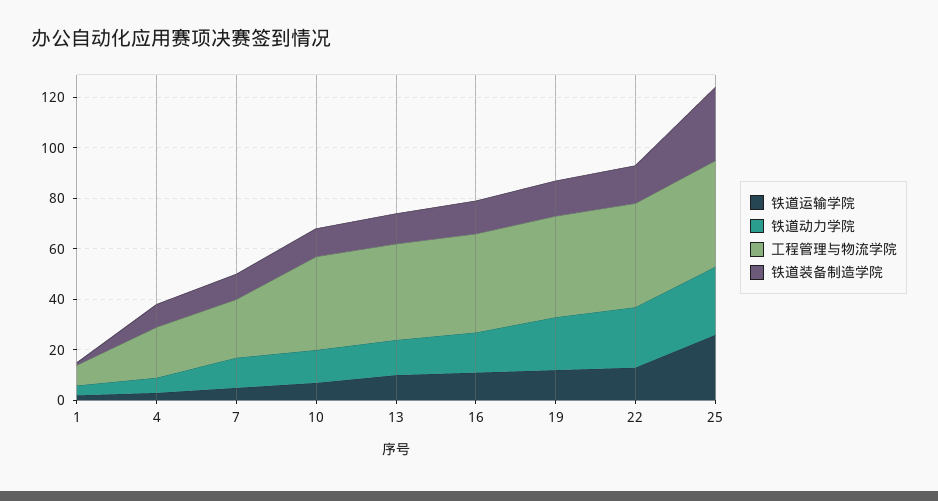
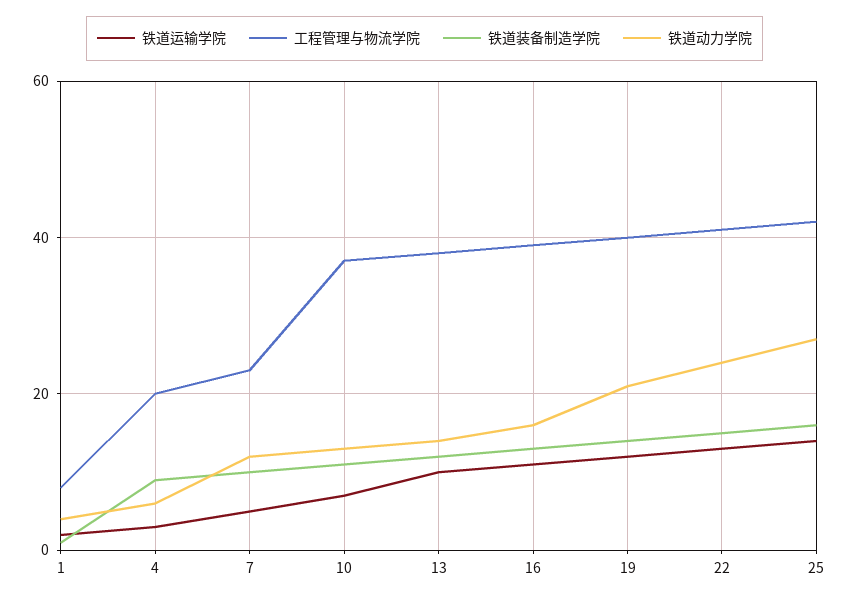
  {
    "铁道运输学院": {
      "1": 0,
      "4": 5,
      "7": 5,
      "10": 5,
      "13": 10,
      "16": 10,
      "19": 10,
      "22": 15,
-     "25": 25
+     "25": 15
    },
    "铁道动力学院": {
      "1": 5,
      "4": 5,
      "7": 10,
      "10": 15,
      "13": 15,
      "16": 15,
      "19": 20,
      "22": 25,
      "25": 25
    },
    "工程管理与物流学院": {
      "1": 10,
      "4": 20,
      "7": 25,
      "10": 35,
      "13": 40,
      "16": 40,
      "19": 40,
      "22": 40,
      "25": 40
    },
    "铁道装备制造学院": {
      "1": 0,
      "4": 10,
      "7": 10,
      "10": 10,
      "13": 10,
      "16": 15,
      "19": 15,
      "22": 15,
-     "25": 30
+     "25": 15
    }
  }

